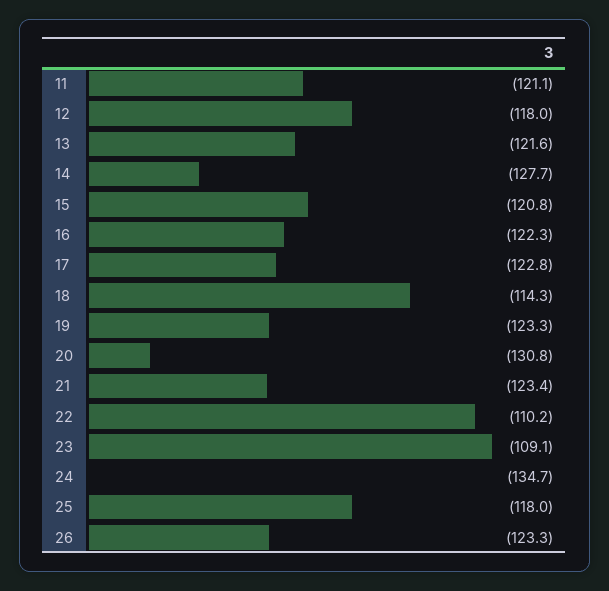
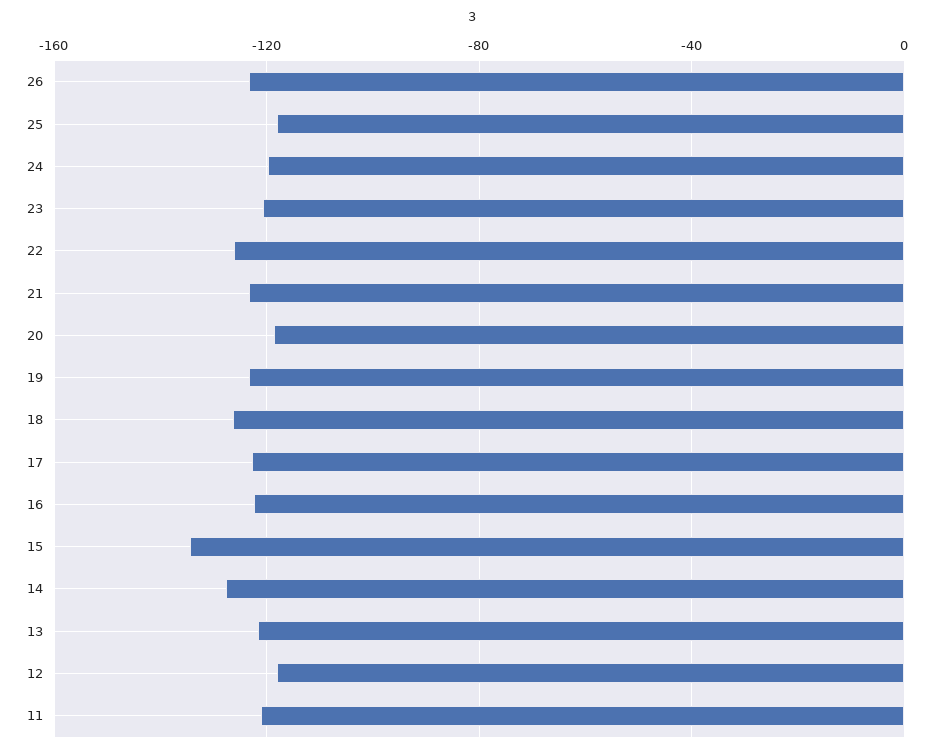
  {
    "11": -121.1,
    "12": -118,
    "13": -121.6,
    "14": -127.7,
-   "15": -120.8,
+   "15": -135,
    "16": -122.3,
    "17": -122.8,
-   "18": -114.3,
+   "18": -125,
    "19": -123.3,
-   "20": -130.8,
+   "20": -120,
    "21": -123.4,
-   "22": -110.2,
+   "22": -125,
-   "23": -109.1,
+   "23": -120,
-   "24": -134.7,
+   "24": -120,
    "25": -118,
    "26": -123.3
  }

